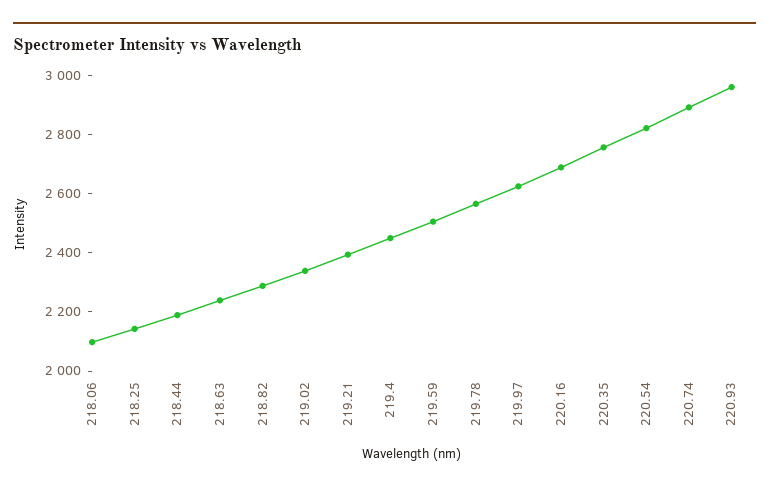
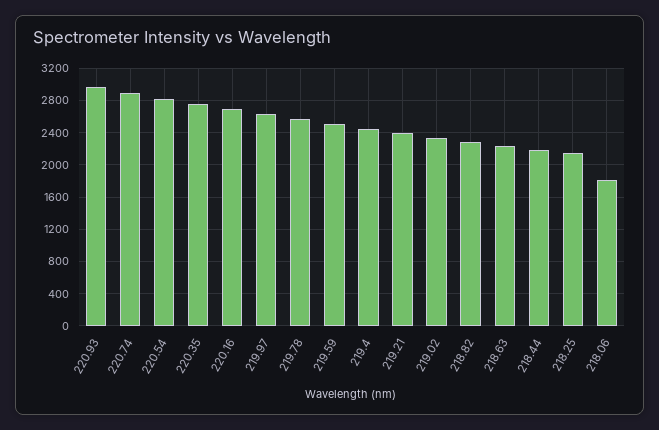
  {
-   "218.06": 2100,
+   "218.06": 1800,
    "218.25": 2150,
    "218.44": 2200,
    "218.63": 2250,
    "218.82": 2300,
    "219.02": 2350,
    "219.21": 2400,
    "219.4": 2450,
    "219.59": 2500,
    "219.78": 2550,
    "219.97": 2650,
    "220.16": 2700,
    "220.35": 2750,
    "220.54": 2800,
    "220.74": 2900,
    "220.93": 2950
  }

